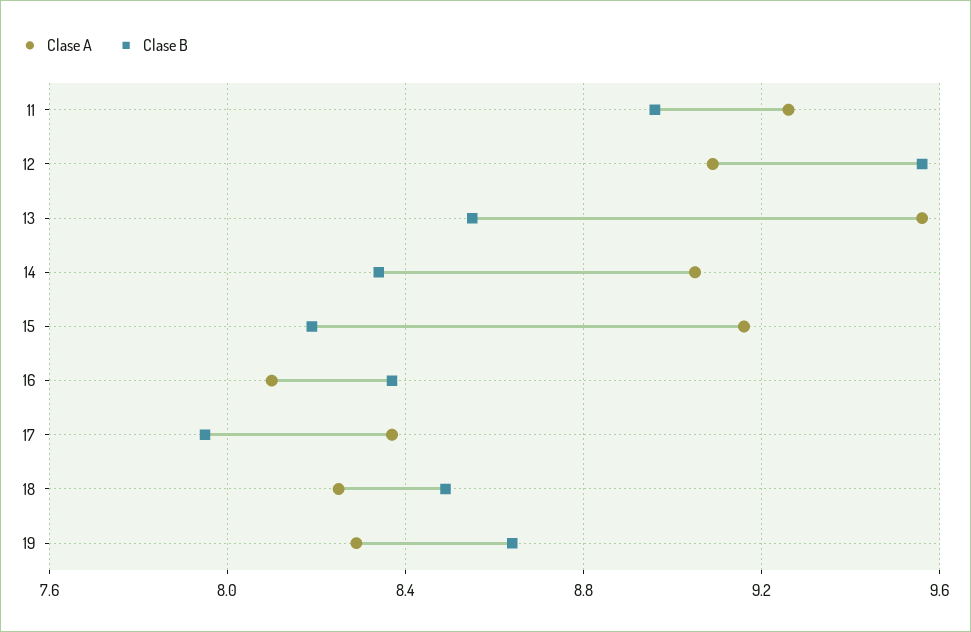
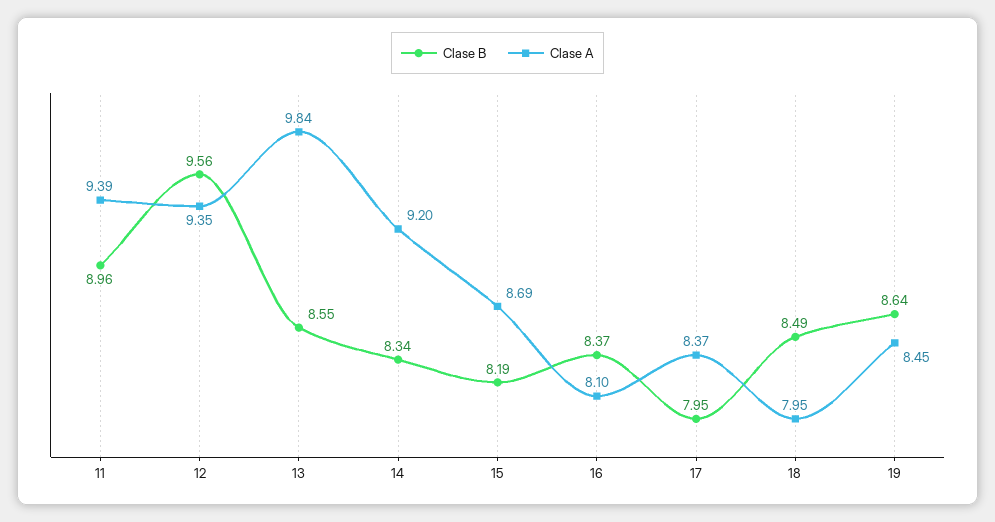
  {
    "Clase A": {
-     "11": 9.25,
+     "11": 9.39,
-     "12": 9.1,
+     "12": 9.35,
-     "13": 9.55,
+     "13": 9.84,
-     "14": 9.05,
+     "14": 9.2,
-     "15": 9.15,
+     "15": 8.69,
      "16": 8.1,
      "17": 8.37,
-     "18": 8.25,
+     "18": 7.95,
-     "19": 8.3
+     "19": 8.45
    },
    "Clase B": {
      "11": 8.96,
      "12": 9.56,
      "13": 8.55,
      "14": 8.34,
      "15": 8.19,
      "16": 8.37,
      "17": 7.95,
      "18": 8.49,
      "19": 8.64
    }
  }

